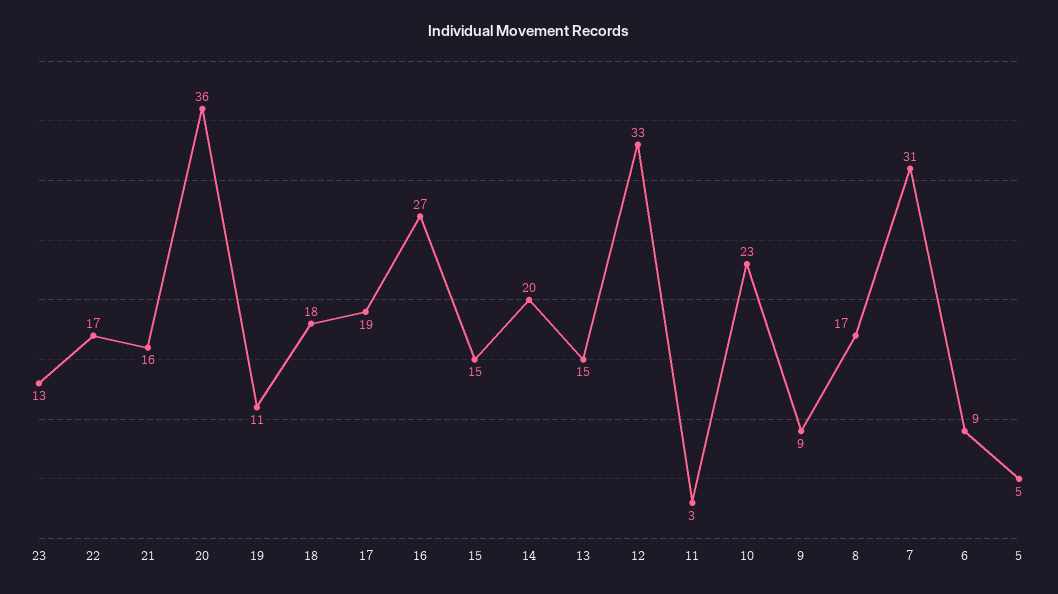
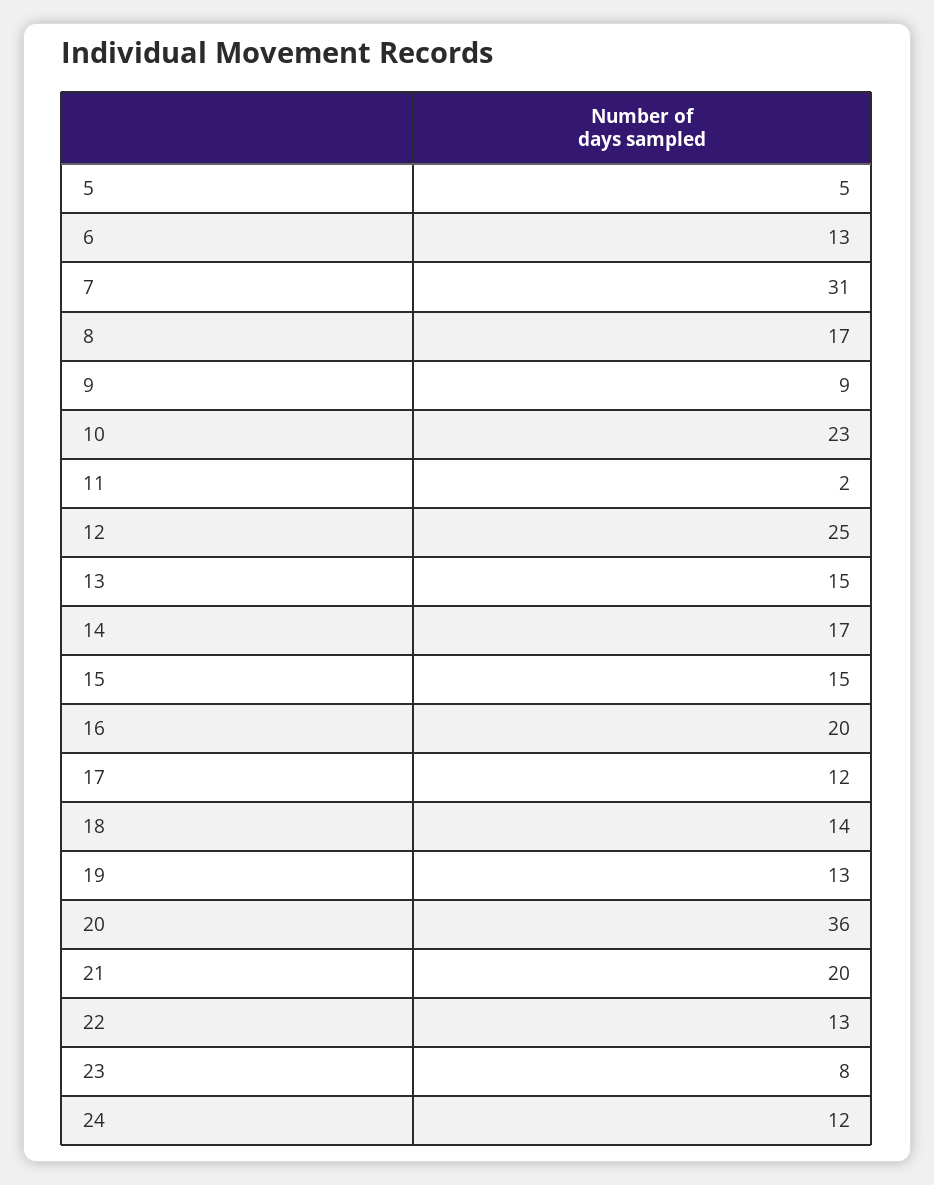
  {
-   "23": 13,
+   "23": 8,
-   "22": 17,
+   "22": 13,
-   "21": 16,
+   "21": 20,
    "20": 36,
-   "19": 11,
+   "19": 13,
-   "18": 18,
+   "18": 14,
-   "17": 19,
+   "17": 12,
-   "16": 27,
+   "16": 20,
    "15": 15,
-   "14": 20,
+   "14": 17,
    "13": 15,
-   "12": 33,
+   "12": 25,
-   "11": 3,
+   "11": 2,
    "10": 23,
    "9": 9,
    "8": 17,
    "7": 31,
-   "6": 9,
+   "6": 13,
-   "5": 5
+   "5": 5,
+   "24": 12
  }

